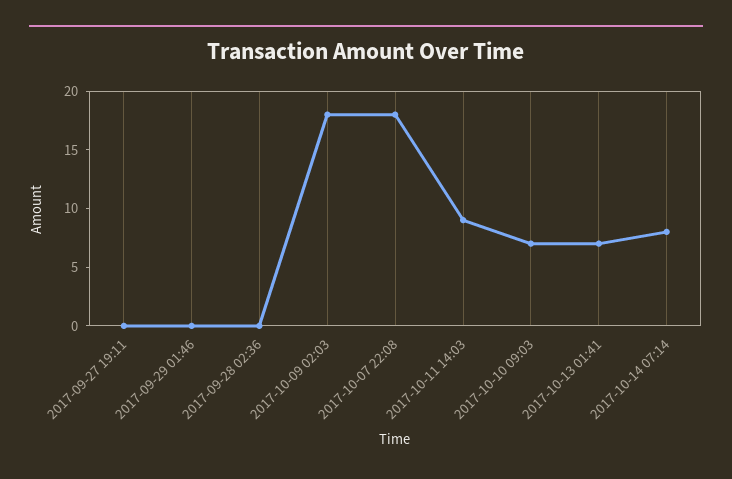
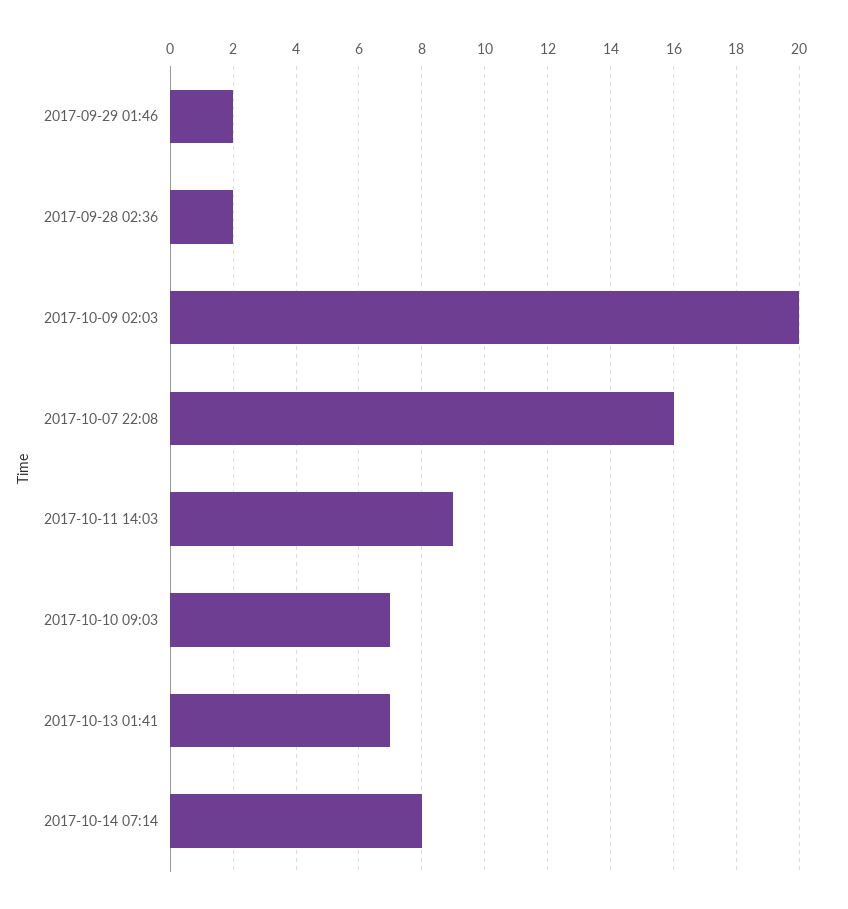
  {
-   "2017-09-27 19:11": 0,
-   "2017-09-29 01:46": 0,
+   "2017-09-29 01:46": 2,
-   "2017-09-28 02:36": 0,
+   "2017-09-28 02:36": 2,
-   "2017-10-09 02:03": 18,
+   "2017-10-09 02:03": 20,
-   "2017-10-07 22:08": 18,
+   "2017-10-07 22:08": 16,
    "2017-10-11 14:03": 9,
    "2017-10-10 09:03": 7,
    "2017-10-13 01:41": 7,
    "2017-10-14 07:14": 8
  }

